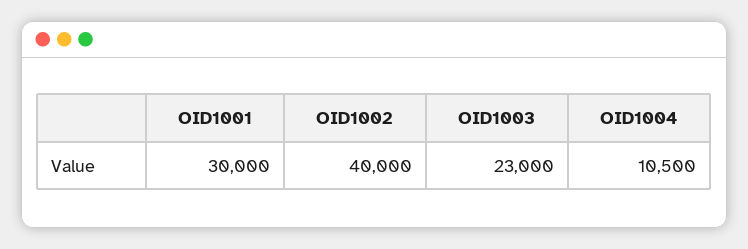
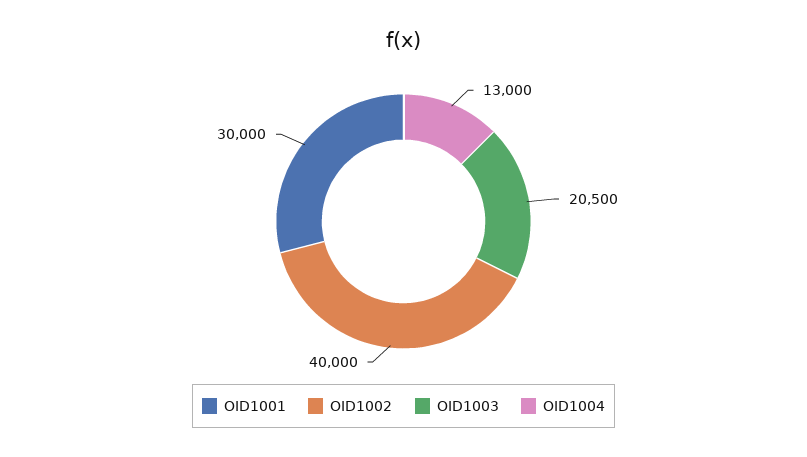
  {
    "OID1001": 30000,
    "OID1002": 40000,
-   "OID1003": 23000,
+   "OID1003": 20500,
-   "OID1004": 10500
+   "OID1004": 13000
  }

